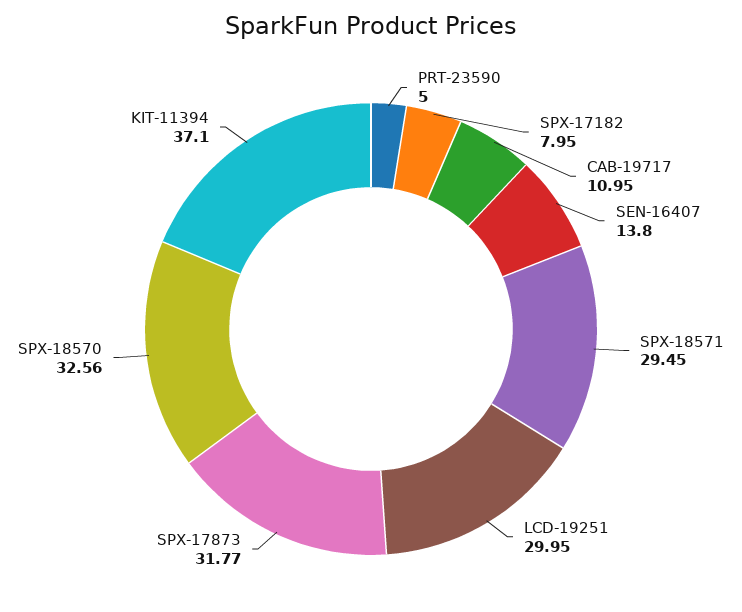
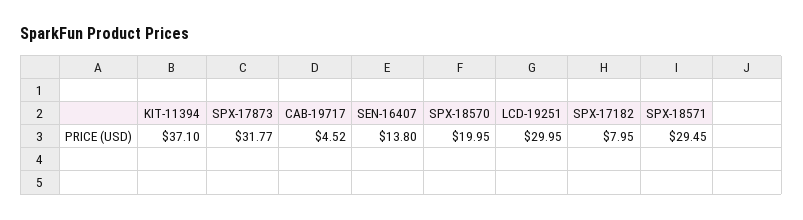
  {
-   "PRT-23590": 5,
    "SPX-17182": 7.95,
-   "CAB-19717": 10.95,
+   "CAB-19717": 4.52,
    "SEN-16407": 13.8,
    "SPX-18571": 29.45,
    "LCD-19251": 29.95,
    "SPX-17873": 31.77,
-   "SPX-18570": 32.56,
+   "SPX-18570": 19.95,
    "KIT-11394": 37.1
  }

